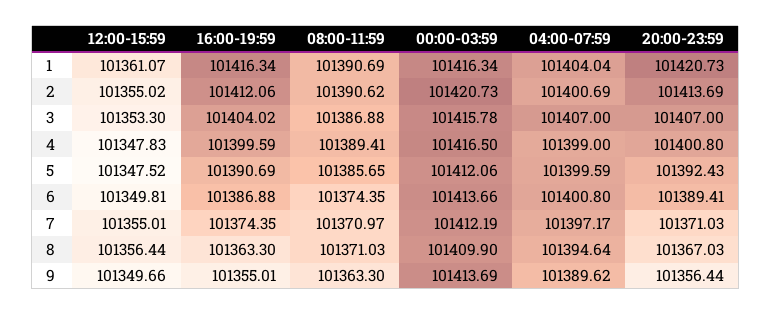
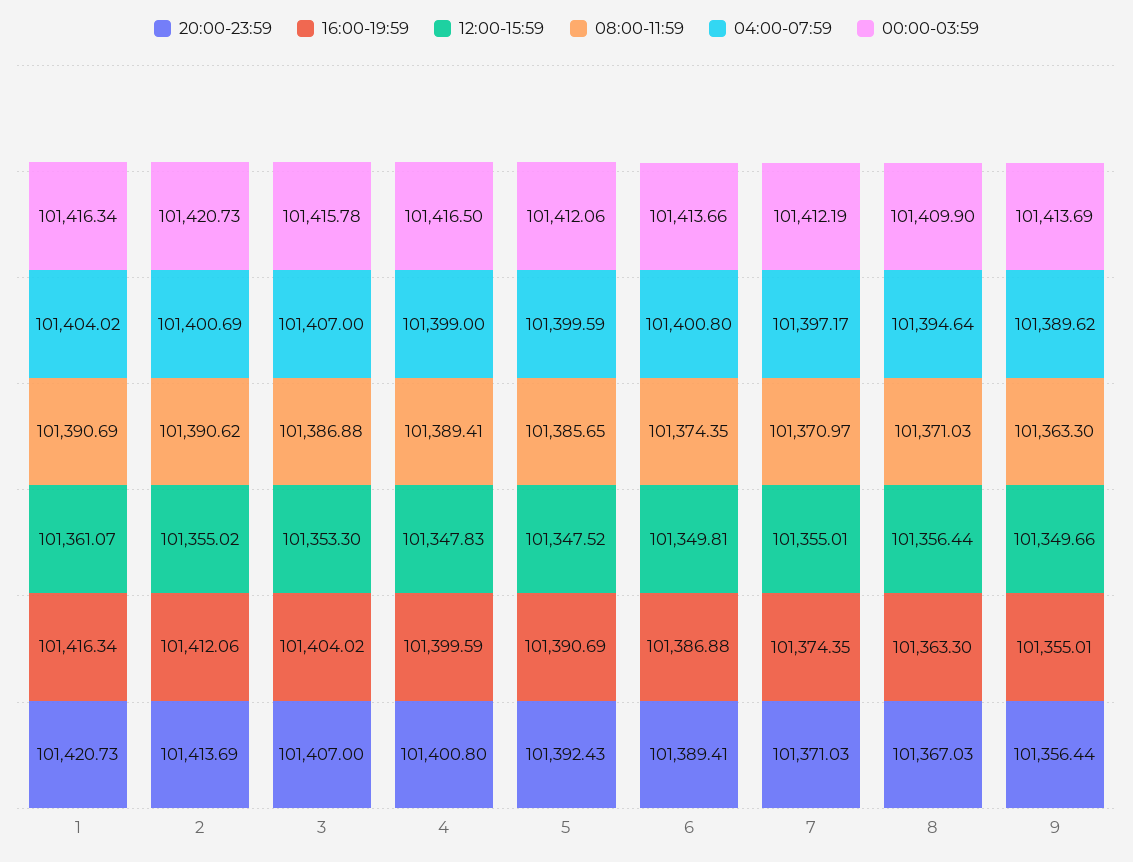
  {
    "12:00-15:59": {
      "1": 101361.07,
      "2": 101355.02,
      "3": 101353.3,
      "4": 101347.83,
      "5": 101347.52,
      "6": 101349.81,
      "7": 101355.01,
      "8": 101356.44,
      "9": 101349.66
    },
    "16:00-19:59": {
      "1": 101416.34,
      "2": 101412.06,
      "3": 101404.02,
      "4": 101399.59,
      "5": 101390.69,
      "6": 101386.88,
      "7": 101374.35,
      "8": 101363.3,
      "9": 101355.01
    },
    "08:00-11:59": {
      "1": 101390.69,
      "2": 101390.62,
      "3": 101386.88,
      "4": 101389.41,
      "5": 101385.65,
      "6": 101374.35,
      "7": 101370.97,
      "8": 101371.03,
      "9": 101363.3
    },
    "00:00-03:59": {
      "1": 101416.34,
      "2": 101420.73,
      "3": 101415.78,
      "4": 101416.5,
      "5": 101412.06,
      "6": 101413.66,
      "7": 101412.19,
      "8": 101409.9,
      "9": 101413.69
    },
    "04:00-07:59": {
-     "1": 101404.04,
+     "1": 101404.02,
      "2": 101400.69,
      "3": 101407,
      "4": 101399,
      "5": 101399.59,
      "6": 101400.8,
      "7": 101397.17,
      "8": 101394.64,
      "9": 101389.62
    },
    "20:00-23:59": {
      "1": 101420.73,
      "2": 101413.69,
      "3": 101407,
      "4": 101400.8,
      "5": 101392.43,
      "6": 101389.41,
      "7": 101371.03,
      "8": 101367.03,
      "9": 101356.44
    }
  }

